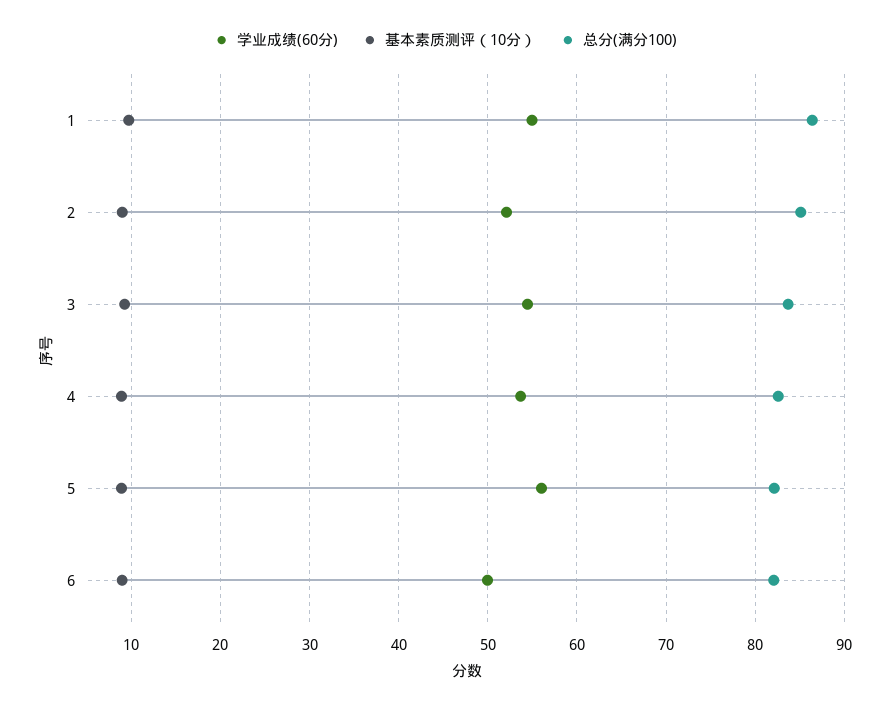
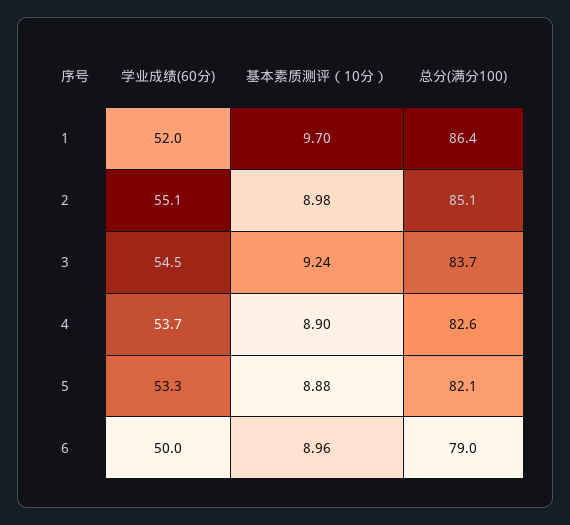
  {
    "学业成绩(60分)": {
-     "1": 55,
+     "1": 52,
-     "2": 52,
+     "2": 55.1,
      "3": 54.5,
      "4": 53.7,
-     "5": 56,
+     "5": 53.3,
      "6": 50
    },
    "基本素质测评（10分）": {
      "1": 9.7,
      "2": 8.98,
      "3": 9.24,
      "4": 8.9,
      "5": 8.88,
      "6": 8.96
    },
    "总分(满分100)": {
      "1": 86.4,
      "2": 85.1,
      "3": 83.7,
      "4": 82.6,
      "5": 82.1,
-     "6": 82
+     "6": 79
    }
  }

